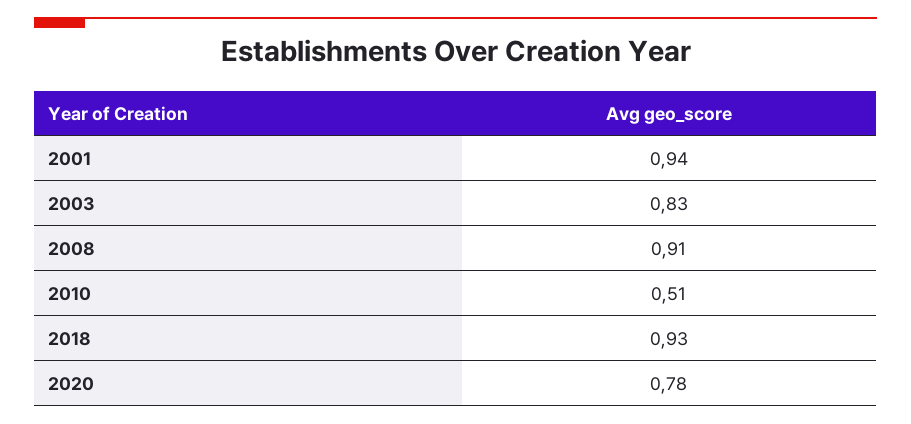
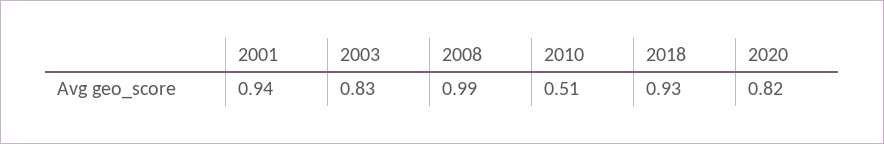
  {
    "2001": 0.94,
    "2003": 0.83,
-   "2008": 0.91,
+   "2008": 0.99,
    "2010": 0.51,
    "2018": 0.93,
-   "2020": 0.78
+   "2020": 0.82
  }

